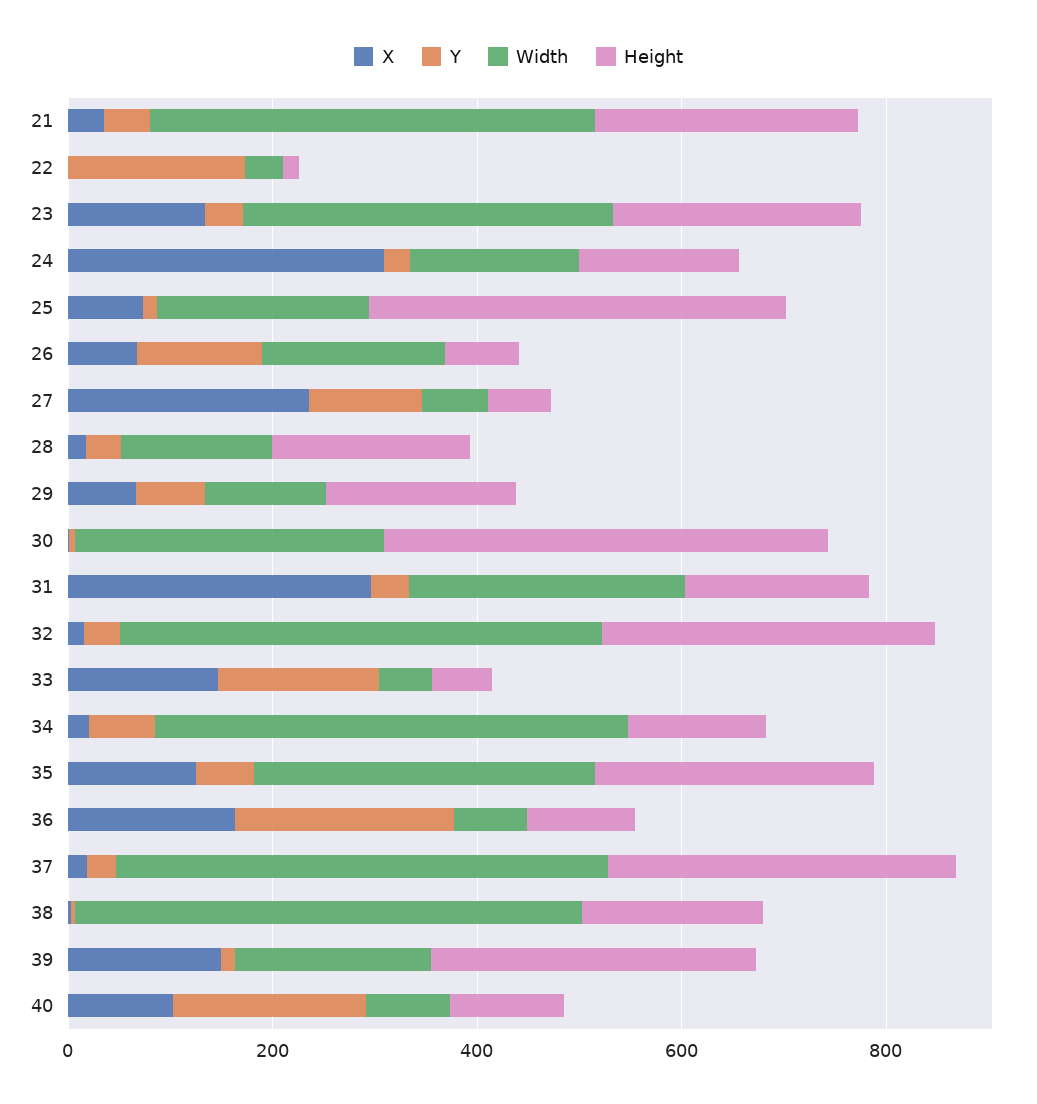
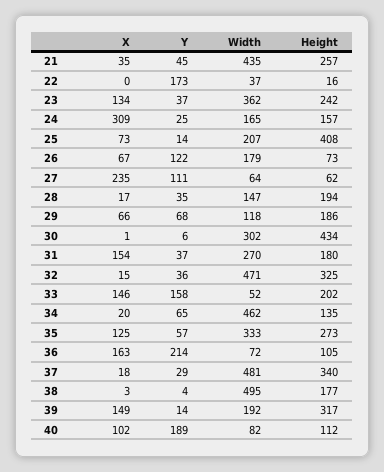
  {
    "X": {
      "21": 35,
      "22": 0,
      "23": 134,
      "24": 309,
      "25": 73,
      "26": 67,
      "27": 235,
      "28": 17,
      "29": 66,
      "30": 1,
-     "31": 300,
+     "31": 154,
      "32": 15,
      "33": 146,
      "34": 20,
      "35": 125,
      "36": 163,
      "37": 18,
      "38": 3,
      "39": 149,
      "40": 102
    },
    "Y": {
      "21": 45,
      "22": 173,
      "23": 37,
      "24": 25,
      "25": 14,
      "26": 122,
      "27": 111,
      "28": 35,
      "29": 68,
      "30": 6,
      "31": 37,
      "32": 36,
      "33": 158,
      "34": 65,
      "35": 57,
      "36": 214,
      "37": 29,
      "38": 4,
      "39": 14,
      "40": 189
    },
    "Width": {
      "21": 435,
      "22": 37,
      "23": 362,
      "24": 165,
      "25": 207,
      "26": 179,
      "27": 64,
      "28": 147,
      "29": 118,
      "30": 302,
      "31": 270,
      "32": 471,
      "33": 52,
      "34": 462,
      "35": 333,
      "36": 72,
      "37": 481,
      "38": 495,
      "39": 192,
      "40": 82
    },
    "Height": {
      "21": 257,
      "22": 16,
      "23": 242,
      "24": 157,
      "25": 408,
      "26": 73,
      "27": 62,
      "28": 194,
      "29": 186,
      "30": 434,
      "31": 180,
      "32": 325,
-     "33": 50,
+     "33": 202,
      "34": 135,
      "35": 273,
      "36": 105,
      "37": 340,
      "38": 177,
      "39": 317,
      "40": 112
    }
  }

